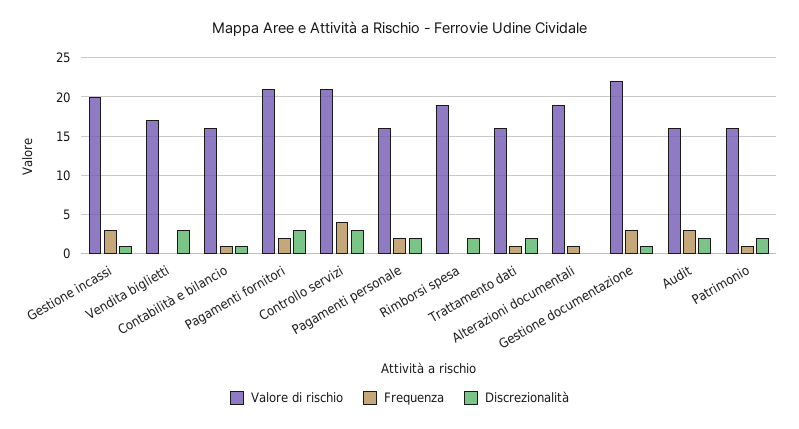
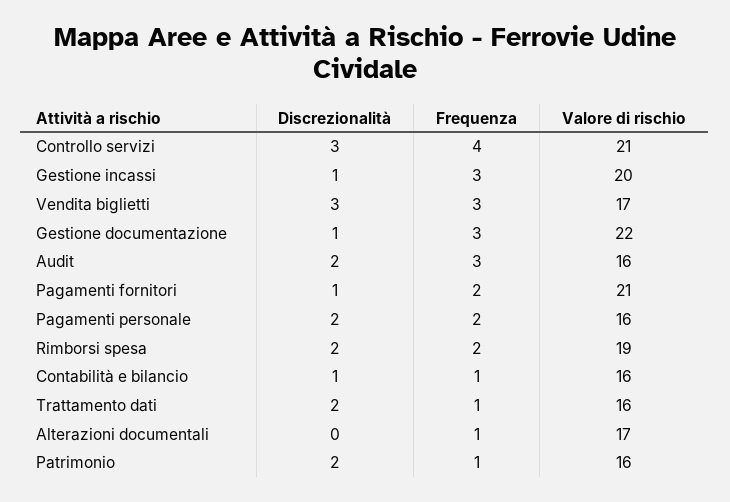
  {
    "Valore di rischio": {
      "Gestione incassi": 20,
      "Vendita biglietti": 17,
      "Contabilità e bilancio": 16,
      "Pagamenti fornitori": 21,
      "Controllo servizi": 21,
      "Pagamenti personale": 16,
      "Rimborsi spesa": 19,
      "Trattamento dati": 16,
-     "Alterazioni documentali": 19,
+     "Alterazioni documentali": 17,
      "Gestione documentazione": 22,
      "Audit": 16,
      "Patrimonio": 16
    },
    "Frequenza": {
      "Gestione incassi": 3,
-     "Vendita biglietti": 0,
+     "Vendita biglietti": 3,
      "Contabilità e bilancio": 1,
      "Pagamenti fornitori": 2,
      "Controllo servizi": 4,
      "Pagamenti personale": 2,
-     "Rimborsi spesa": 0,
+     "Rimborsi spesa": 2,
      "Trattamento dati": 1,
      "Alterazioni documentali": 1,
      "Gestione documentazione": 3,
      "Audit": 3,
      "Patrimonio": 1
    },
    "Discrezionalità": {
      "Gestione incassi": 1,
      "Vendita biglietti": 3,
      "Contabilità e bilancio": 1,
-     "Pagamenti fornitori": 3,
+     "Pagamenti fornitori": 1,
      "Controllo servizi": 3,
      "Pagamenti personale": 2,
      "Rimborsi spesa": 2,
      "Trattamento dati": 2,
      "Alterazioni documentali": 0,
      "Gestione documentazione": 1,
      "Audit": 2,
      "Patrimonio": 2
    }
  }

